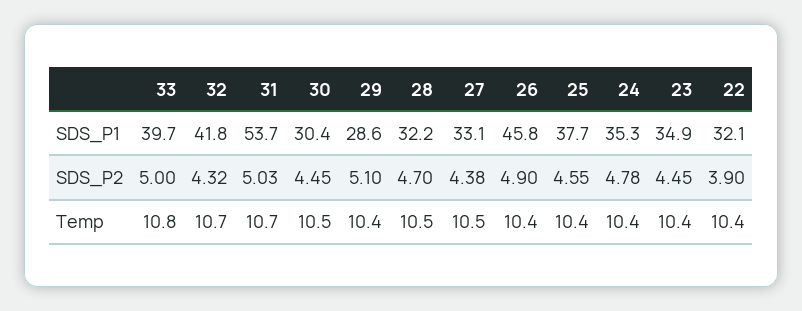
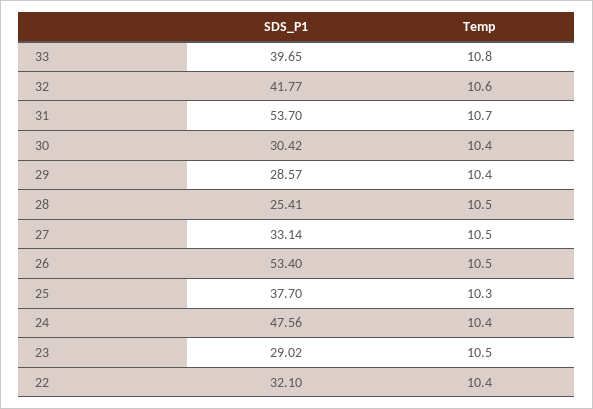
  {
    "33": {
      "SDS_P1": 39.65,
-     "SDS_P2": 5,
      "Temp": 10.8
    },
    "32": {
      "SDS_P1": 41.77,
-     "SDS_P2": 4.32,
-     "Temp": 10.7
+     "Temp": 10.6
    },
    "31": {
      "SDS_P1": 53.7,
-     "SDS_P2": 5.03,
      "Temp": 10.7
    },
    "30": {
      "SDS_P1": 30.42,
-     "SDS_P2": 4.45,
-     "Temp": 10.5
+     "Temp": 10.4
    },
    "29": {
      "SDS_P1": 28.57,
-     "SDS_P2": 5.1,
      "Temp": 10.4
    },
    "28": {
-     "SDS_P1": 32.2,
+     "SDS_P1": 25.41,
-     "SDS_P2": 4.7,
      "Temp": 10.5
    },
    "27": {
      "SDS_P1": 33.14,
-     "SDS_P2": 4.38,
      "Temp": 10.5
    },
    "26": {
-     "SDS_P1": 45.8,
+     "SDS_P1": 53.4,
-     "SDS_P2": 4.9,
-     "Temp": 10.4
+     "Temp": 10.5
    },
    "25": {
      "SDS_P1": 37.7,
-     "SDS_P2": 4.55,
-     "Temp": 10.4
+     "Temp": 10.3
    },
    "24": {
-     "SDS_P1": 35.3,
+     "SDS_P1": 47.56,
-     "SDS_P2": 4.78,
      "Temp": 10.4
    },
    "23": {
-     "SDS_P1": 34.9,
+     "SDS_P1": 29.02,
-     "SDS_P2": 4.45,
-     "Temp": 10.4
+     "Temp": 10.5
    },
    "22": {
      "SDS_P1": 32.1,
-     "SDS_P2": 3.9,
      "Temp": 10.4
    }
  }

